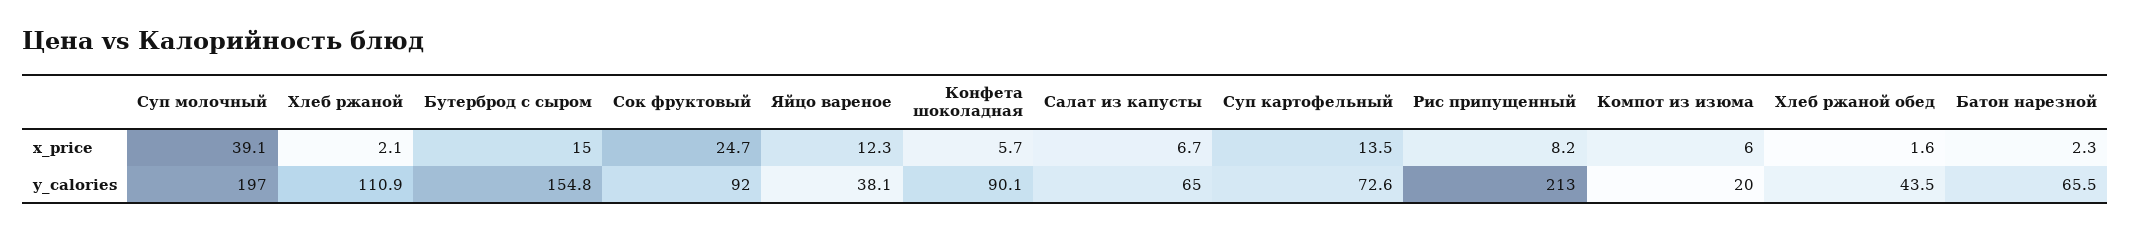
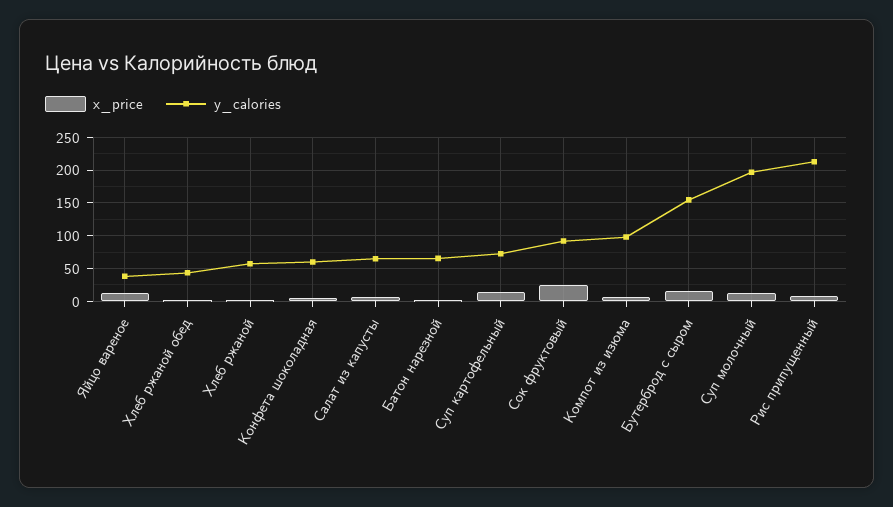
  {
    "x_price": {
-     "Суп молочный": 39.1,
+     "Суп молочный": 10,
      "Хлеб ржаной": 2.1,
      "Бутерброд с сыром": 15,
      "Сок фруктовый": 24.7,
      "Яйцо вареное": 12.3,
      "Конфета шоколадная": 5.7,
      "Салат из капусты": 6.7,
      "Суп картофельный": 13.5,
      "Рис припущенный": 8.2,
      "Компот из изюма": 6,
      "Хлеб ржаной обед": 1.6,
      "Батон нарезной": 2.3
    },
    "y_calories": {
      "Суп молочный": 197,
-     "Хлеб ржаной": 110.9,
+     "Хлеб ржаной": 60,
      "Бутерброд с сыром": 154.8,
      "Сок фруктовый": 92,
      "Яйцо вареное": 38.1,
-     "Конфета шоколадная": 90.1,
+     "Конфета шоколадная": 60,
      "Салат из капусты": 65,
      "Суп картофельный": 72.6,
      "Рис припущенный": 213,
-     "Компот из изюма": 20,
+     "Компот из изюма": 100,
      "Хлеб ржаной обед": 43.5,
      "Батон нарезной": 65.5
    }
  }

